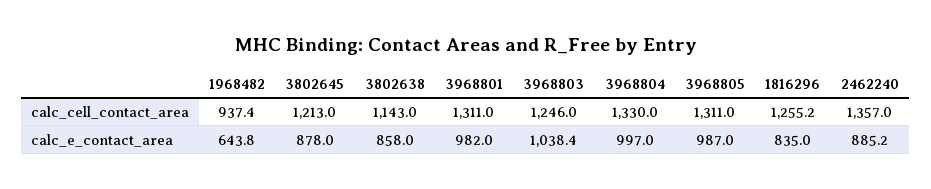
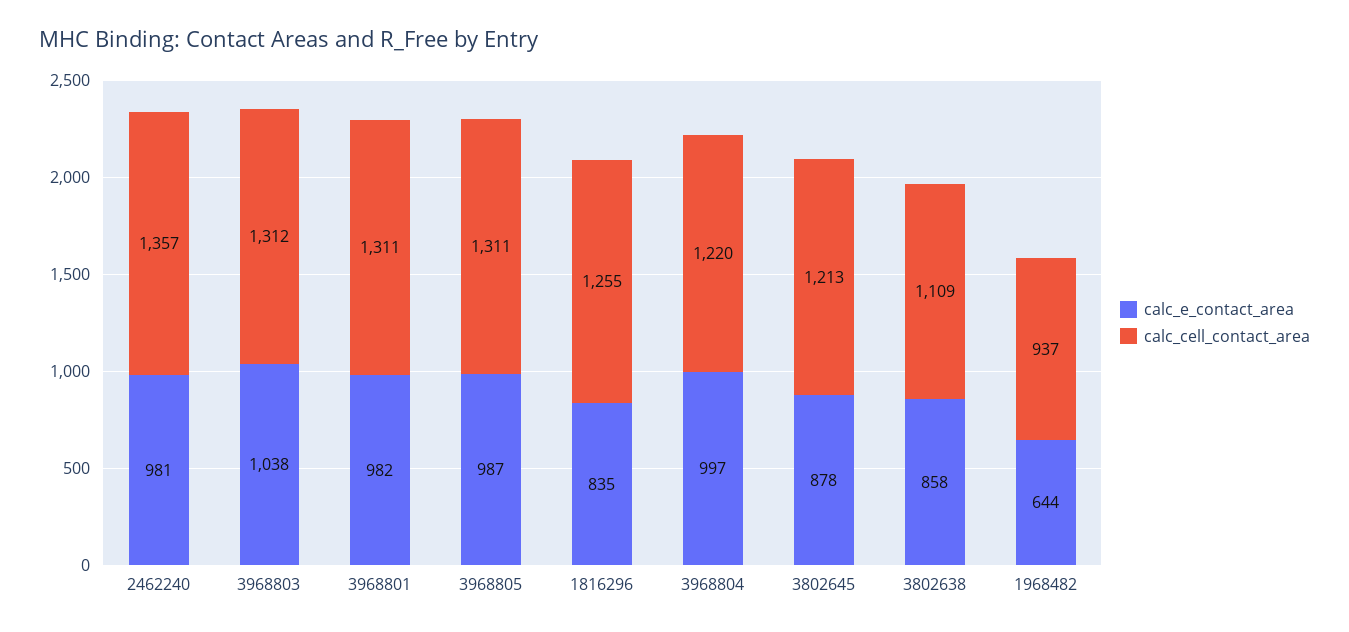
  {
    "calc_cell_contact_area": {
      "1968482": 937.4,
      "3802645": 1213,
-     "3802638": 1143,
+     "3802638": 1109,
      "3968801": 1311,
-     "3968803": 1246,
+     "3968803": 1312,
-     "3968804": 1330,
+     "3968804": 1220,
      "3968805": 1311,
      "1816296": 1255.2,
      "2462240": 1357
    },
    "calc_e_contact_area": {
      "1968482": 643.8,
      "3802645": 878,
      "3802638": 858,
      "3968801": 982,
      "3968803": 1038.4,
      "3968804": 997,
      "3968805": 987,
      "1816296": 835,
-     "2462240": 885.2
+     "2462240": 981
    }
  }

